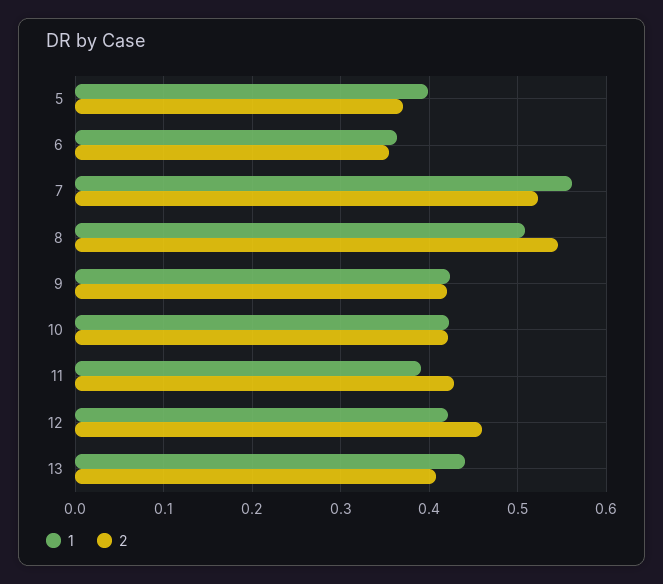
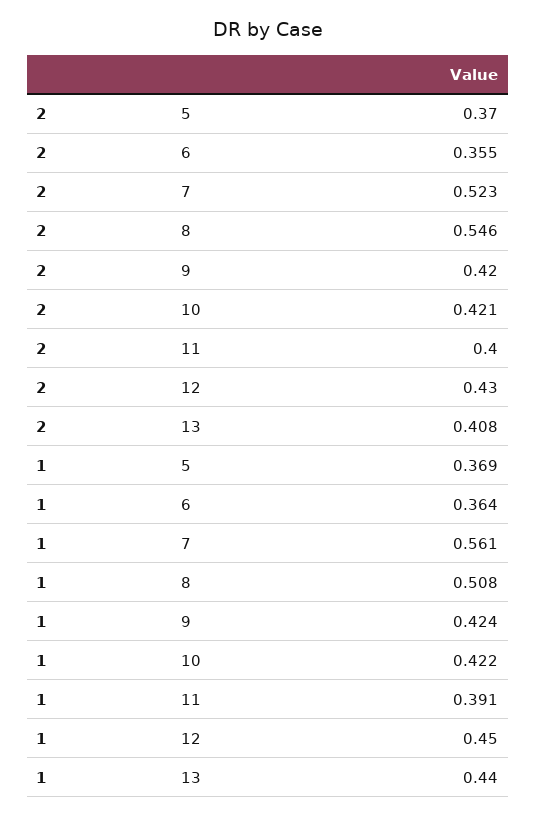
  {
    "1": {
-     "5": 0.4,
+     "5": 0.369,
      "6": 0.364,
      "7": 0.561,
      "8": 0.508,
      "9": 0.424,
      "10": 0.422,
      "11": 0.391,
-     "12": 0.42,
+     "12": 0.45,
      "13": 0.44
    },
    "2": {
      "5": 0.37,
      "6": 0.355,
      "7": 0.523,
      "8": 0.546,
      "9": 0.42,
      "10": 0.421,
-     "11": 0.43,
+     "11": 0.4,
-     "12": 0.46,
+     "12": 0.43,
      "13": 0.408
    }
  }

